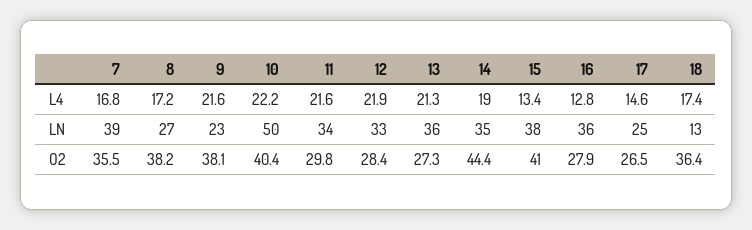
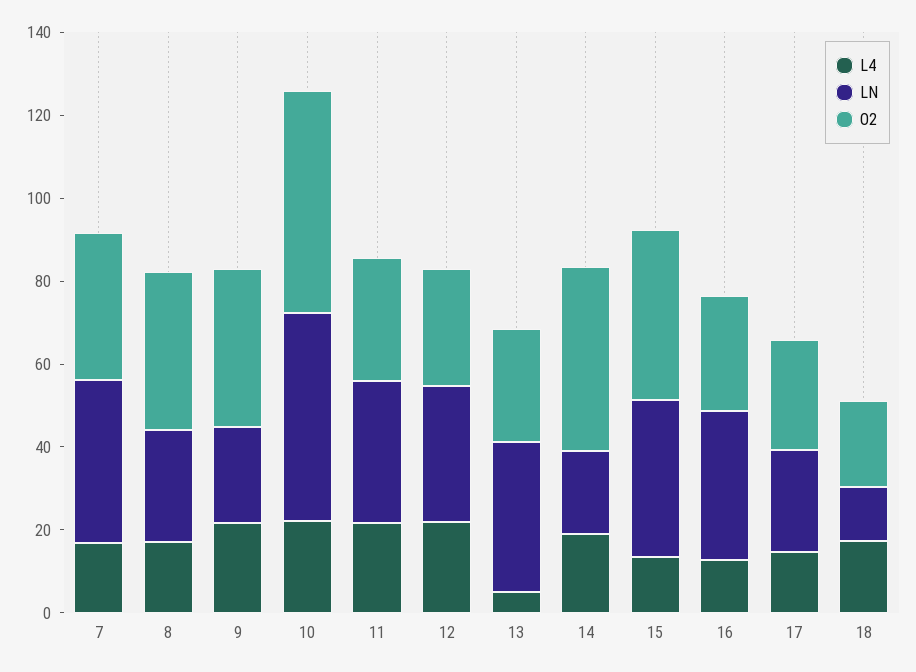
  {
    "L4": {
      "7": 16.8,
      "8": 17.2,
      "9": 21.6,
      "10": 22.2,
      "11": 21.6,
      "12": 21.9,
-     "13": 21.3,
+     "13": 5,
      "14": 19,
      "15": 13.4,
      "16": 12.8,
      "17": 14.6,
      "18": 17.4
    },
    "LN": {
      "7": 39,
      "8": 27,
      "9": 23,
      "10": 50,
      "11": 34,
      "12": 33,
      "13": 36,
-     "14": 35,
+     "14": 20,
      "15": 38,
      "16": 36,
      "17": 25,
      "18": 13
    },
    "O2": {
      "7": 35.5,
      "8": 38.2,
      "9": 38.1,
-     "10": 40.4,
+     "10": 55,
      "11": 29.8,
      "12": 28.4,
      "13": 27.3,
      "14": 44.4,
      "15": 41,
      "16": 27.9,
      "17": 26.5,
-     "18": 36.4
+     "18": 20
    }
  }

